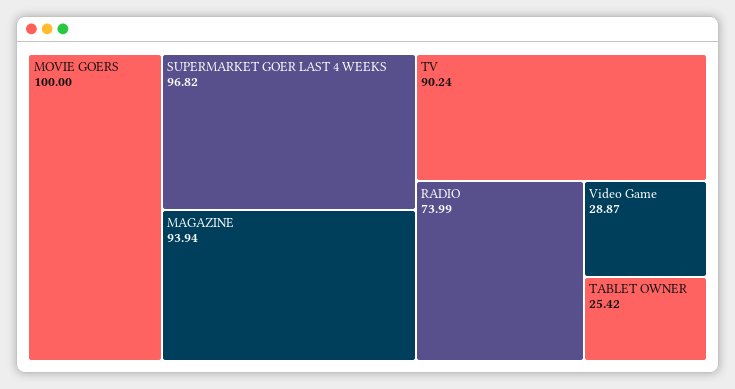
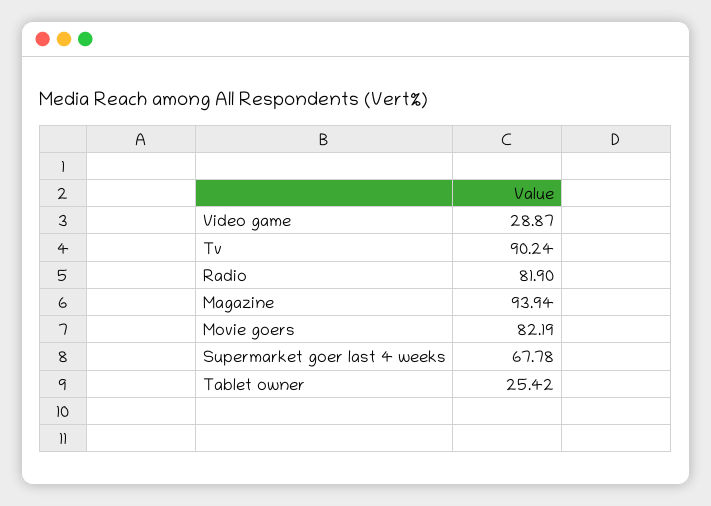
  {
-   "MOVIE GOERS": 100,
+   "MOVIE GOERS": 82.19,
-   "SUPERMARKET GOER LAST 4 WEEKS": 96.82,
+   "SUPERMARKET GOER LAST 4 WEEKS": 67.78,
    "MAGAZINE": 93.94,
    "TV": 90.24,
-   "RADIO": 73.99,
+   "RADIO": 81.9,
    "Video Game": 28.87,
    "TABLET OWNER": 25.42
  }

